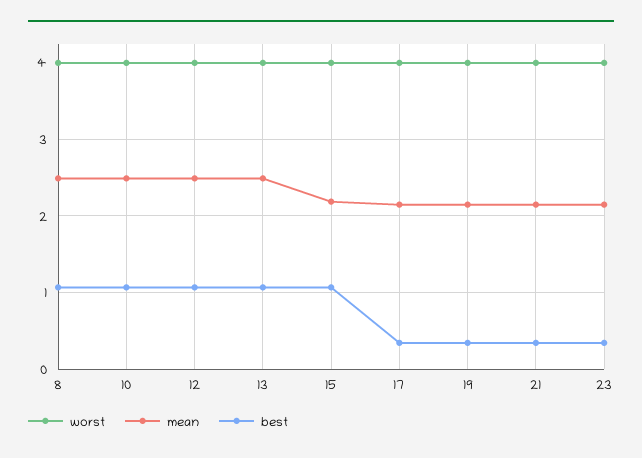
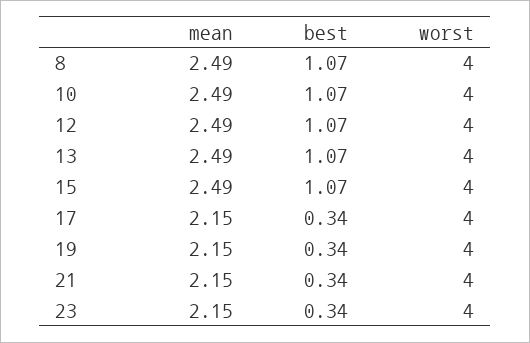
  {
    "worst": {
      "8": 4,
      "10": 4,
      "12": 4,
      "13": 4,
      "15": 4,
      "17": 4,
      "19": 4,
      "21": 4,
      "23": 4
    },
    "mean": {
      "8": 2.49,
      "10": 2.49,
      "12": 2.49,
      "13": 2.49,
-     "15": 2.2,
+     "15": 2.49,
      "17": 2.15,
      "19": 2.15,
      "21": 2.15,
      "23": 2.15
    },
    "best": {
      "8": 1.07,
      "10": 1.07,
      "12": 1.07,
      "13": 1.07,
      "15": 1.07,
      "17": 0.34,
      "19": 0.34,
      "21": 0.34,
      "23": 0.34
    }
  }

